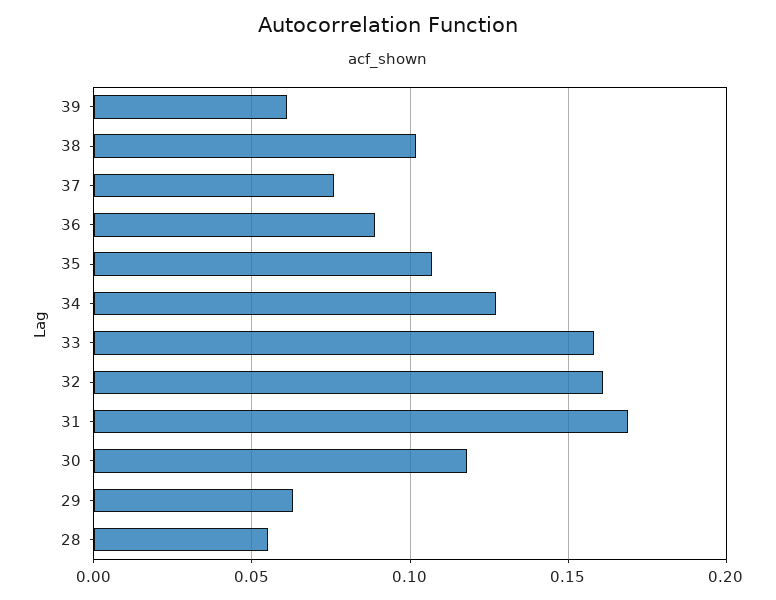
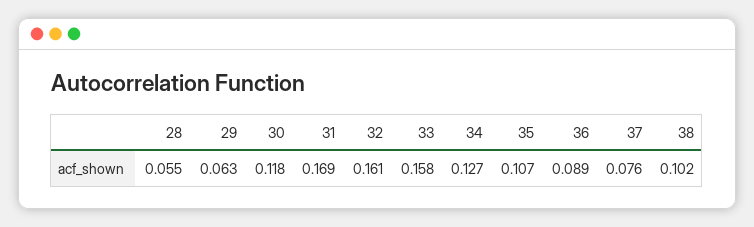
  {
-   "39": 0.06,
    "38": 0.102,
    "37": 0.076,
    "36": 0.089,
    "35": 0.107,
    "34": 0.127,
    "33": 0.158,
    "32": 0.161,
    "31": 0.169,
    "30": 0.118,
    "29": 0.063,
    "28": 0.055
  }

